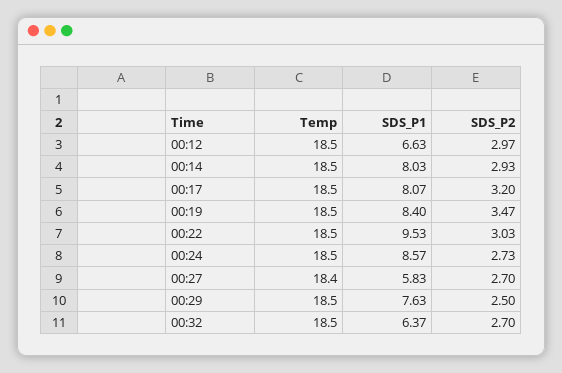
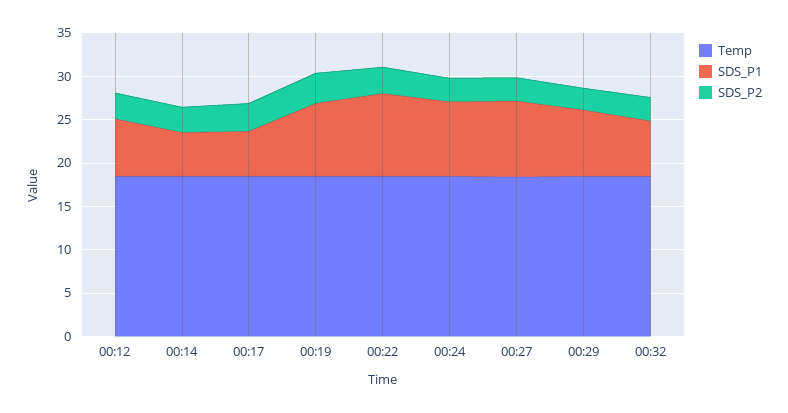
  {
    "Temp": {
      "00:12": 18.5,
      "00:14": 18.5,
      "00:17": 18.5,
      "00:19": 18.5,
      "00:22": 18.5,
      "00:24": 18.5,
      "00:27": 18.4,
      "00:29": 18.5,
      "00:32": 18.5
    },
    "SDS_P1": {
      "00:12": 6.63,
-     "00:14": 8.03,
+     "00:14": 5,
-     "00:17": 8.07,
+     "00:17": 5,
      "00:19": 8.4,
      "00:22": 9.53,
      "00:24": 8.57,
-     "00:27": 5.83,
+     "00:27": 9,
      "00:29": 7.63,
      "00:32": 6.37
    },
    "SDS_P2": {
      "00:12": 2.97,
      "00:14": 2.93,
      "00:17": 3.2,
      "00:19": 3.47,
      "00:22": 3.03,
      "00:24": 2.73,
      "00:27": 2.7,
      "00:29": 2.5,
      "00:32": 2.7
    }
  }

